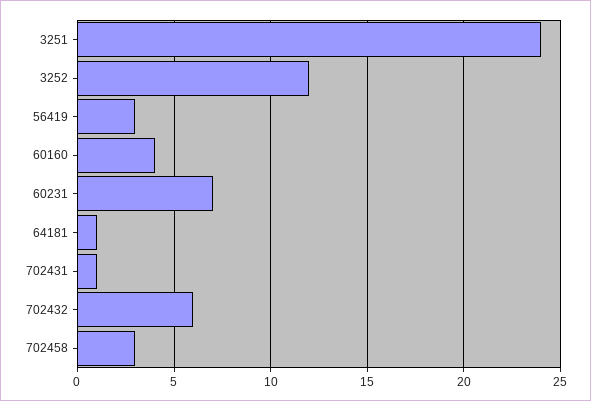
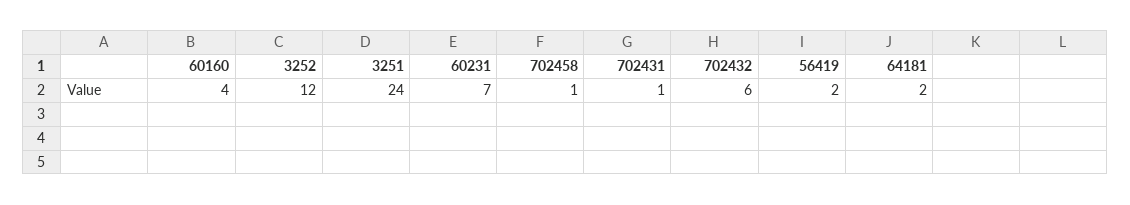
  {
    "3251": 24,
    "3252": 12,
-   "56419": 3,
+   "56419": 2,
    "60160": 4,
    "60231": 7,
-   "64181": 1,
+   "64181": 2,
    "702431": 1,
    "702432": 6,
-   "702458": 3
+   "702458": 1
  }

